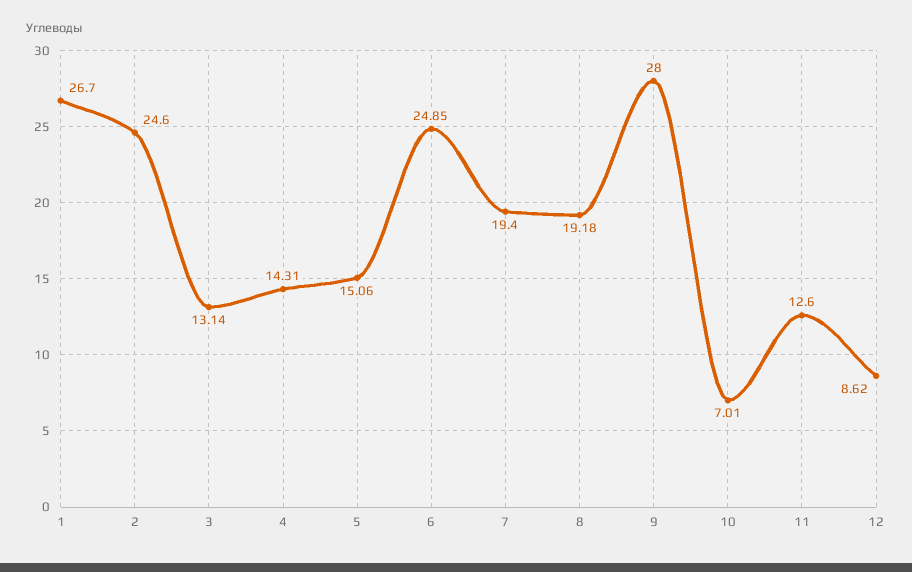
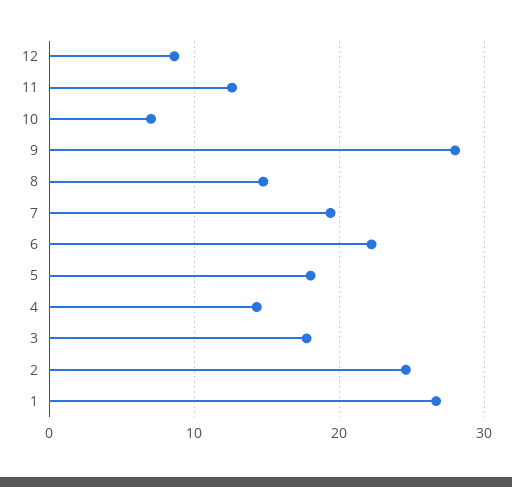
  {
    "1": 26.7,
    "2": 24.6,
-   "3": 13.14,
+   "3": 18,
    "4": 14.31,
-   "5": 15.06,
+   "5": 18,
-   "6": 24.85,
+   "6": 22,
    "7": 19.4,
-   "8": 19.18,
+   "8": 15,
    "9": 28,
    "10": 7.01,
    "11": 12.6,
    "12": 8.62
  }

